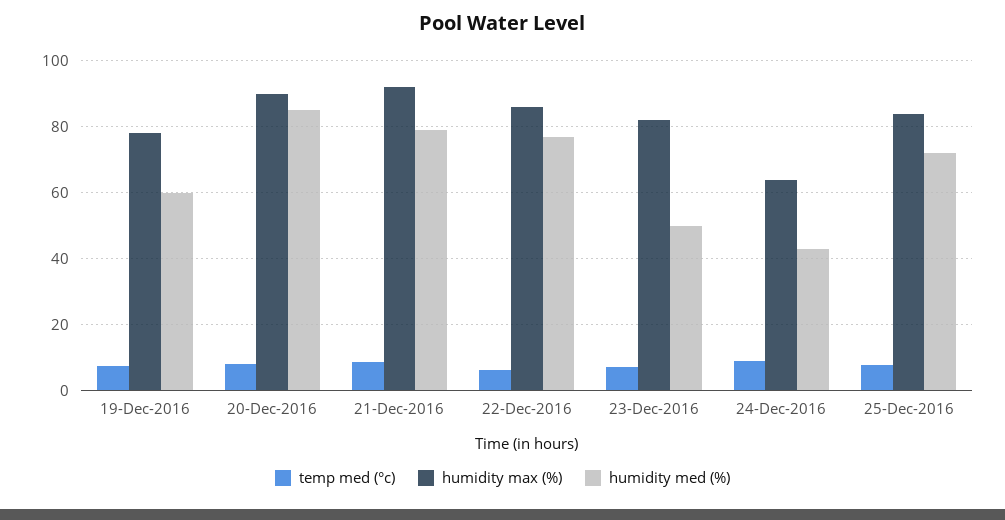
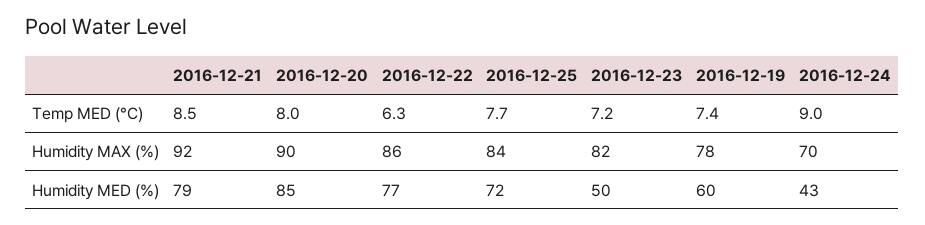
  {
    "temp med (°c)": {
      "19-Dec-2016": 7.4,
      "20-Dec-2016": 8,
      "21-Dec-2016": 8.5,
      "22-Dec-2016": 6.3,
      "23-Dec-2016": 7.2,
      "24-Dec-2016": 9,
      "25-Dec-2016": 7.7
    },
    "humidity max (%)": {
      "19-Dec-2016": 78,
      "20-Dec-2016": 90,
      "21-Dec-2016": 92,
      "22-Dec-2016": 86,
      "23-Dec-2016": 82,
-     "24-Dec-2016": 64,
+     "24-Dec-2016": 70,
      "25-Dec-2016": 84
    },
    "humidity med (%)": {
      "19-Dec-2016": 60,
      "20-Dec-2016": 85,
      "21-Dec-2016": 79,
      "22-Dec-2016": 77,
      "23-Dec-2016": 50,
      "24-Dec-2016": 43,
      "25-Dec-2016": 72
    }
  }

